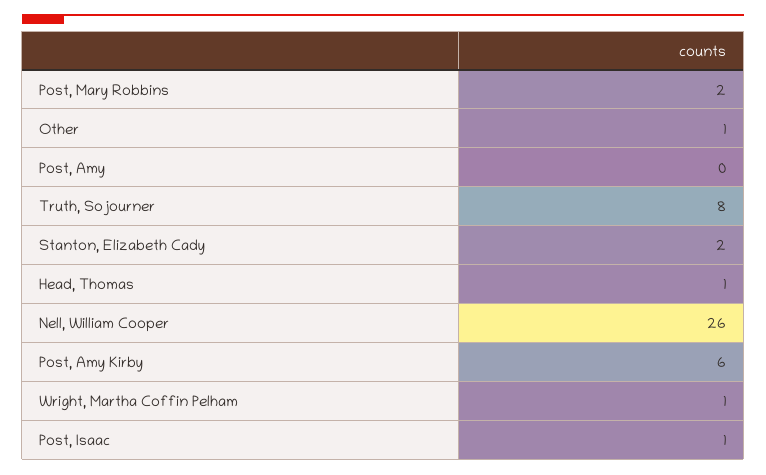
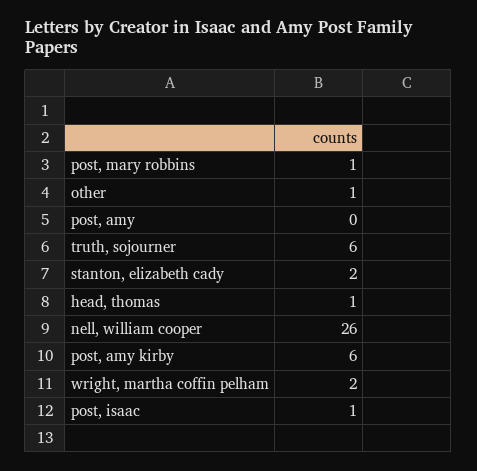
  {
-   "Post, Mary Robbins": 2,
+   "Post, Mary Robbins": 1,
    "Other": 1,
    "Post, Amy": 0,
-   "Truth, Sojourner": 8,
+   "Truth, Sojourner": 6,
    "Stanton, Elizabeth Cady": 2,
    "Head, Thomas": 1,
    "Nell, William Cooper": 26,
    "Post, Amy Kirby": 6,
-   "Wright, Martha Coffin Pelham": 1,
+   "Wright, Martha Coffin Pelham": 2,
    "Post, Isaac": 1
  }

